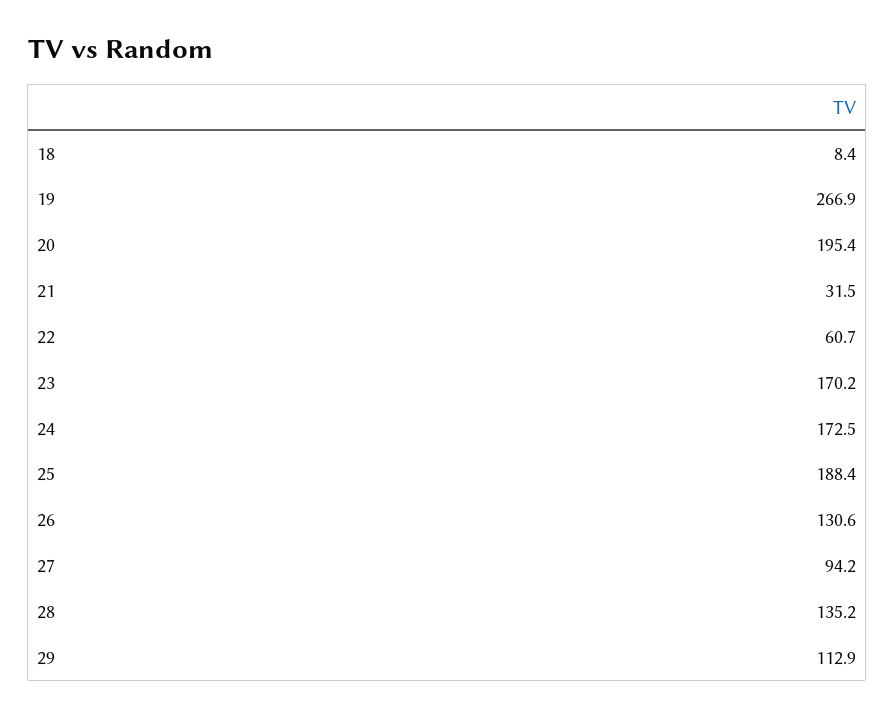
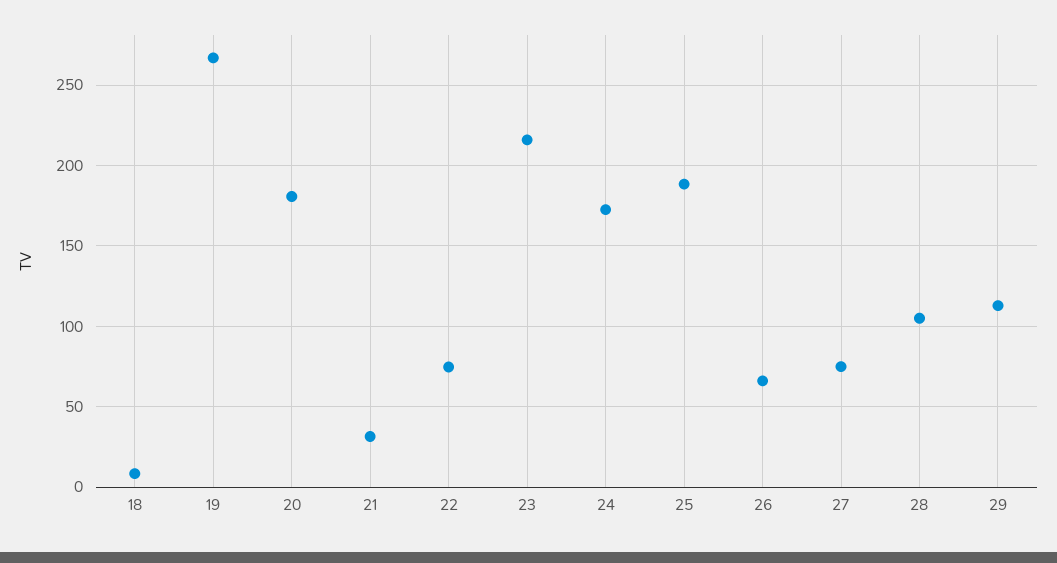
  {
    "18": 8.4,
    "19": 266.9,
-   "20": 195.4,
+   "20": 180,
    "21": 31.5,
-   "22": 60.7,
+   "22": 75,
-   "23": 170.2,
+   "23": 215,
    "24": 172.5,
    "25": 188.4,
-   "26": 130.6,
+   "26": 65,
-   "27": 94.2,
+   "27": 75,
-   "28": 135.2,
+   "28": 105,
    "29": 112.9
  }

